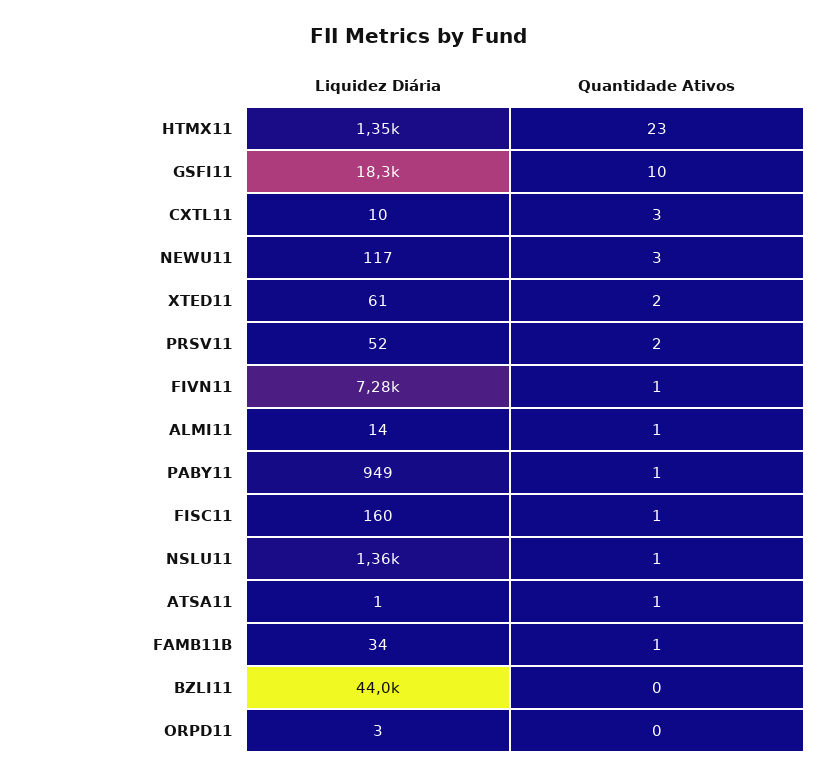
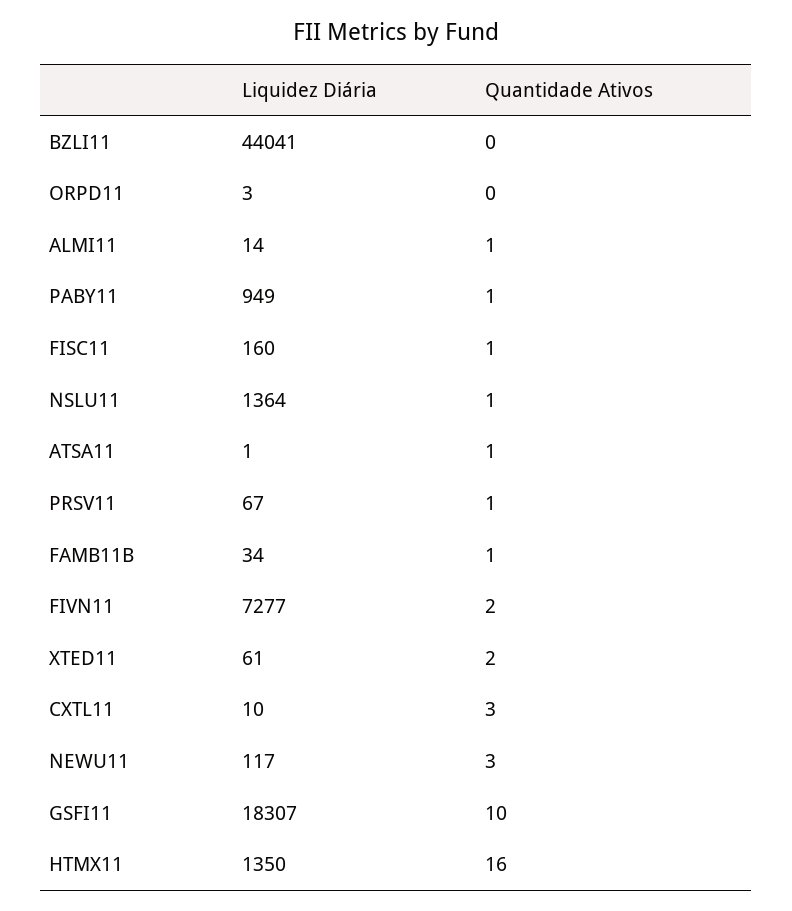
  {
    "Liquidez Diária": {
      "HTMX11": 1350,
      "GSFI11": 18307,
      "CXTL11": 10,
      "NEWU11": 117,
      "XTED11": 61,
-     "PRSV11": 52,
+     "PRSV11": 67,
      "FIVN11": 7277,
      "ALMI11": 14,
      "PABY11": 949,
      "FISC11": 160,
      "NSLU11": 1364,
      "ATSA11": 1,
      "FAMB11B": 34,
      "BZLI11": 44041,
      "ORPD11": 3
    },
    "Quantidade Ativos": {
-     "HTMX11": 23,
+     "HTMX11": 16,
      "GSFI11": 10,
      "CXTL11": 3,
      "NEWU11": 3,
      "XTED11": 2,
-     "PRSV11": 2,
+     "PRSV11": 1,
-     "FIVN11": 1,
+     "FIVN11": 2,
      "ALMI11": 1,
      "PABY11": 1,
      "FISC11": 1,
      "NSLU11": 1,
      "ATSA11": 1,
      "FAMB11B": 1,
      "BZLI11": 0,
      "ORPD11": 0
    }
  }

